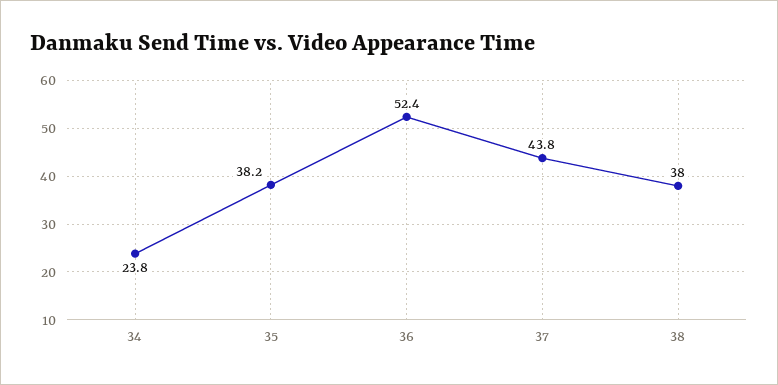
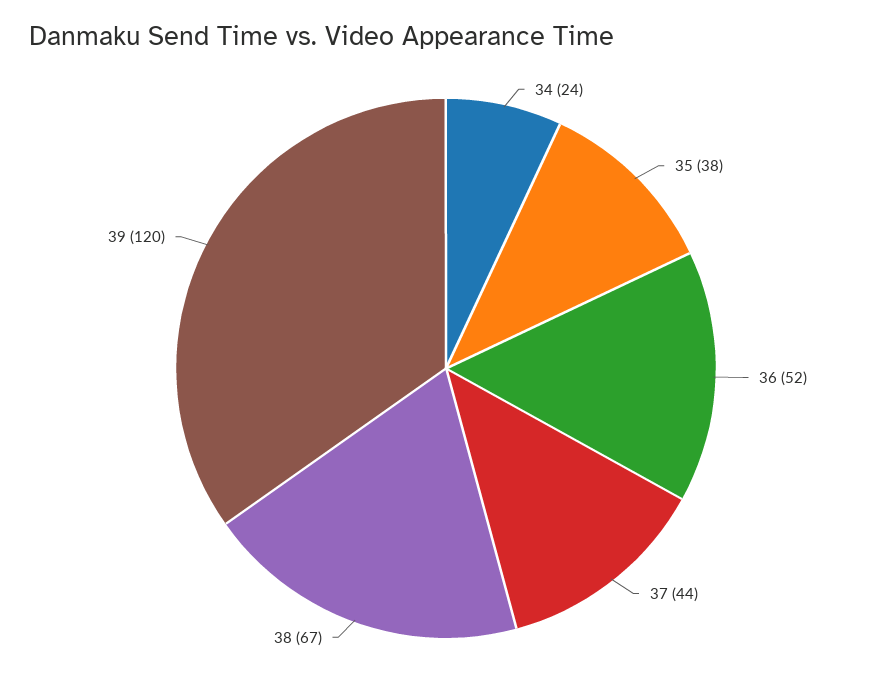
  {
    "34": 23.8,
    "35": 38.2,
    "36": 52.4,
    "37": 43.8,
-   "38": 38
+   "38": 67,
+   "39": 120
  }

